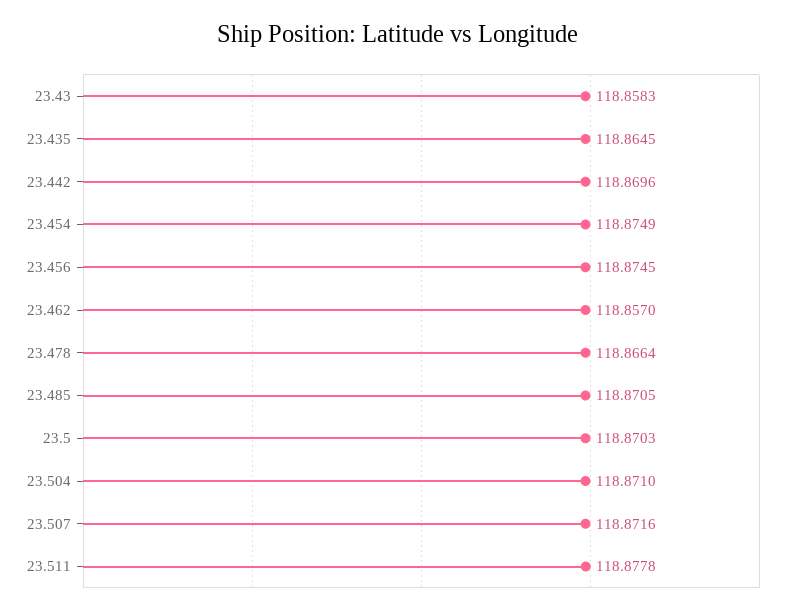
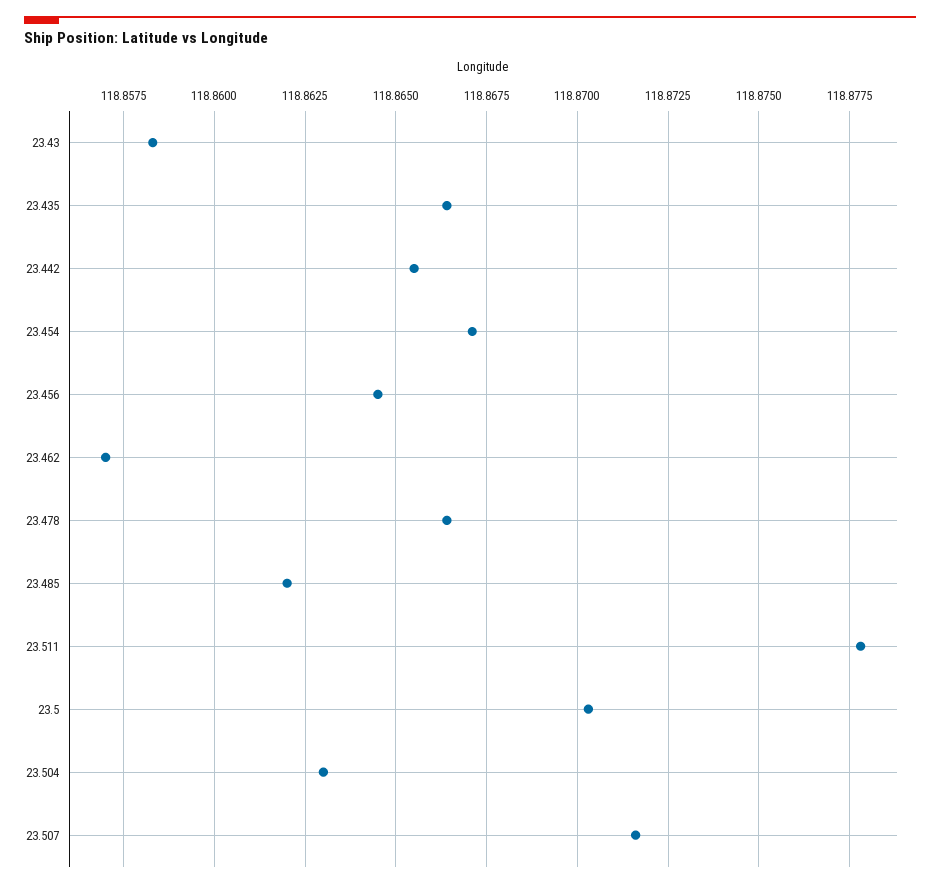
  {
    "23.43": 118.8583,
-   "23.435": 118.8645,
+   "23.435": 118.8665,
-   "23.442": 118.8696,
+   "23.442": 118.8655,
-   "23.454": 118.8749,
+   "23.454": 118.867,
-   "23.456": 118.8745,
+   "23.456": 118.8645,
    "23.462": 118.857,
    "23.478": 118.8664,
-   "23.485": 118.8705,
+   "23.485": 118.862,
    "23.5": 118.8703,
-   "23.504": 118.871,
+   "23.504": 118.863,
    "23.507": 118.8716,
    "23.511": 118.8778
  }

